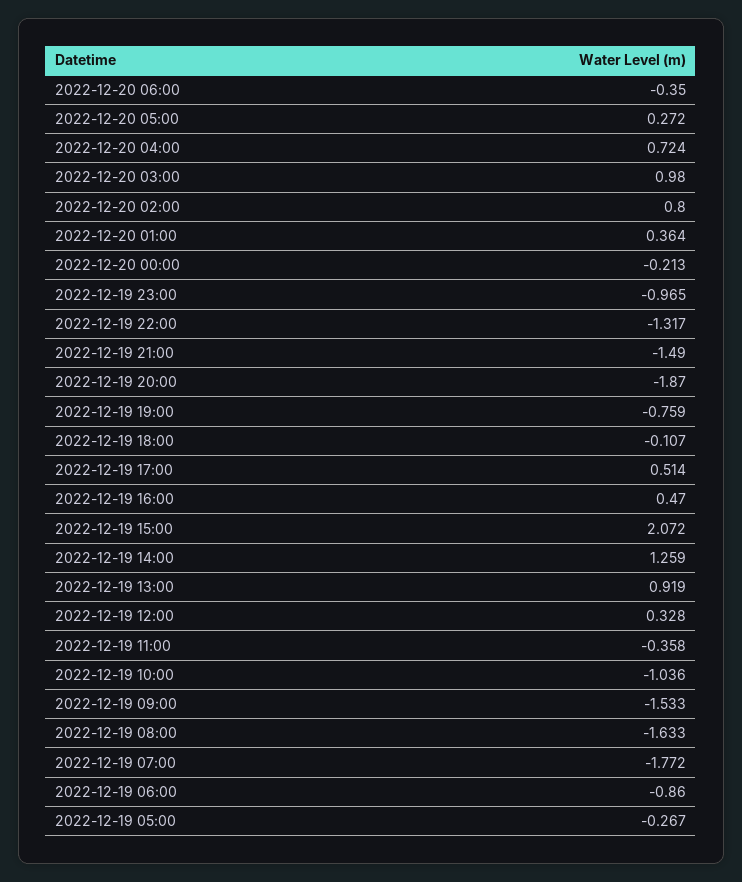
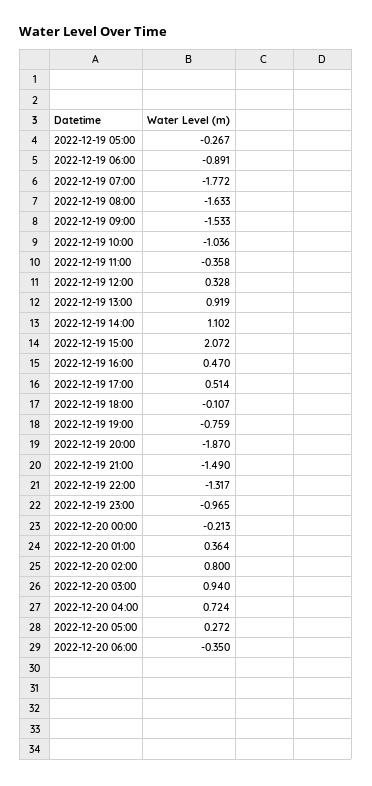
  {
    "2022-12-20 06:00": -0.35,
    "2022-12-20 05:00": 0.272,
    "2022-12-20 04:00": 0.724,
-   "2022-12-20 03:00": 0.98,
+   "2022-12-20 03:00": 0.94,
    "2022-12-20 02:00": 0.8,
    "2022-12-20 01:00": 0.364,
    "2022-12-20 00:00": -0.213,
    "2022-12-19 23:00": -0.965,
    "2022-12-19 22:00": -1.317,
    "2022-12-19 21:00": -1.49,
    "2022-12-19 20:00": -1.87,
    "2022-12-19 19:00": -0.759,
    "2022-12-19 18:00": -0.107,
    "2022-12-19 17:00": 0.514,
    "2022-12-19 16:00": 0.47,
    "2022-12-19 15:00": 2.072,
-   "2022-12-19 14:00": 1.259,
+   "2022-12-19 14:00": 1.102,
    "2022-12-19 13:00": 0.919,
    "2022-12-19 12:00": 0.328,
    "2022-12-19 11:00": -0.358,
    "2022-12-19 10:00": -1.036,
    "2022-12-19 09:00": -1.533,
    "2022-12-19 08:00": -1.633,
    "2022-12-19 07:00": -1.772,
-   "2022-12-19 06:00": -0.86,
+   "2022-12-19 06:00": -0.891,
    "2022-12-19 05:00": -0.267
  }

